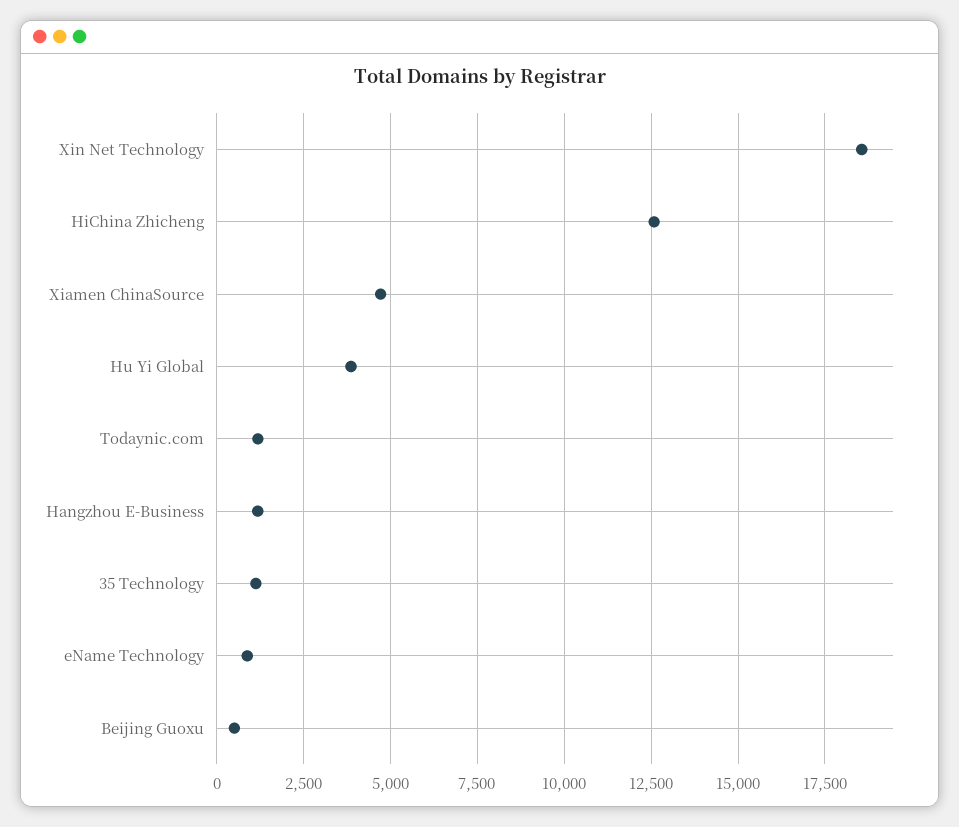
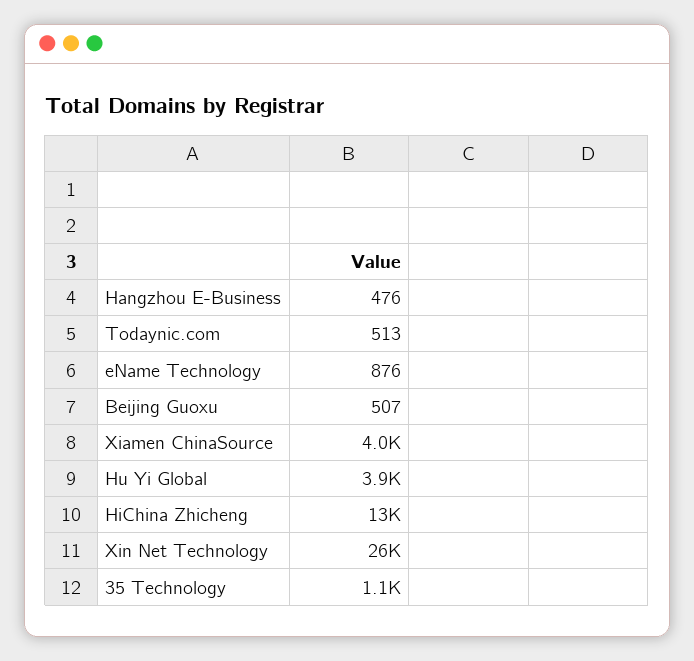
  {
-   "Xin Net Technology": 18500,
+   "Xin Net Technology": 26000,
    "HiChina Zhicheng": 13000,
-   "Xiamen ChinaSource": 4750,
+   "Xiamen ChinaSource": 4000,
    "Hu Yi Global": 3900,
-   "Todaynic.com": 1250,
+   "Todaynic.com": 513,
-   "Hangzhou E-Business": 1250,
+   "Hangzhou E-Business": 476,
    "35 Technology": 1100,
    "eName Technology": 876,
    "Beijing Guoxu": 507
  }

